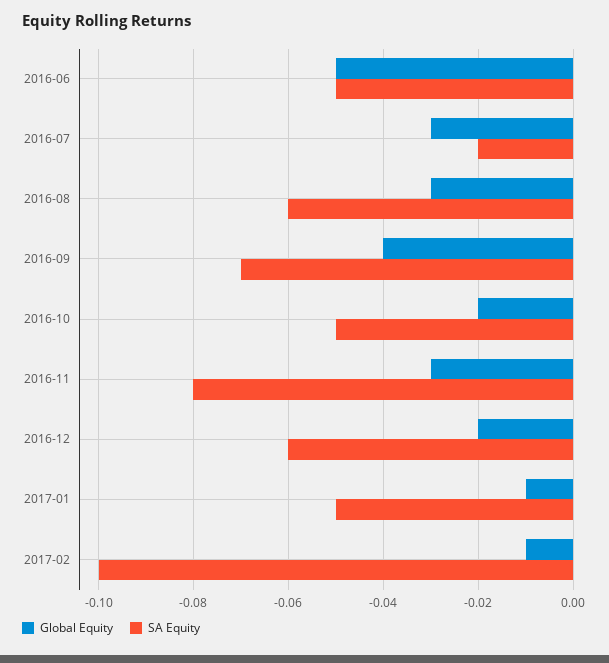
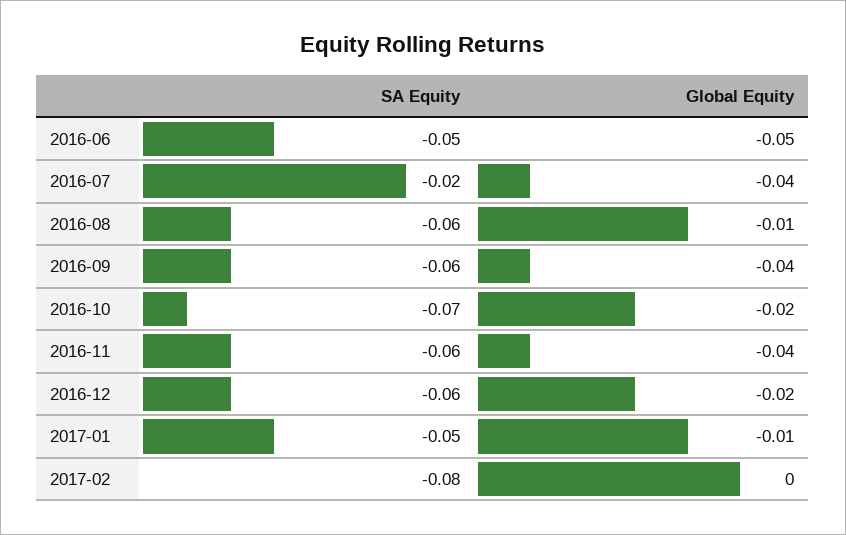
  {
    "Global Equity": {
      "2016-06": -0.05,
-     "2016-07": -0.03,
+     "2016-07": -0.04,
-     "2016-08": -0.03,
+     "2016-08": -0.01,
      "2016-09": -0.04,
      "2016-10": -0.02,
-     "2016-11": -0.03,
+     "2016-11": -0.04,
      "2016-12": -0.02,
      "2017-01": -0.01,
-     "2017-02": -0.01
+     "2017-02": 0
    },
    "SA Equity": {
      "2016-06": -0.05,
      "2016-07": -0.02,
      "2016-08": -0.06,
-     "2016-09": -0.07,
+     "2016-09": -0.06,
-     "2016-10": -0.05,
+     "2016-10": -0.07,
-     "2016-11": -0.08,
+     "2016-11": -0.06,
      "2016-12": -0.06,
      "2017-01": -0.05,
-     "2017-02": -0.1
+     "2017-02": -0.08
    }
  }

